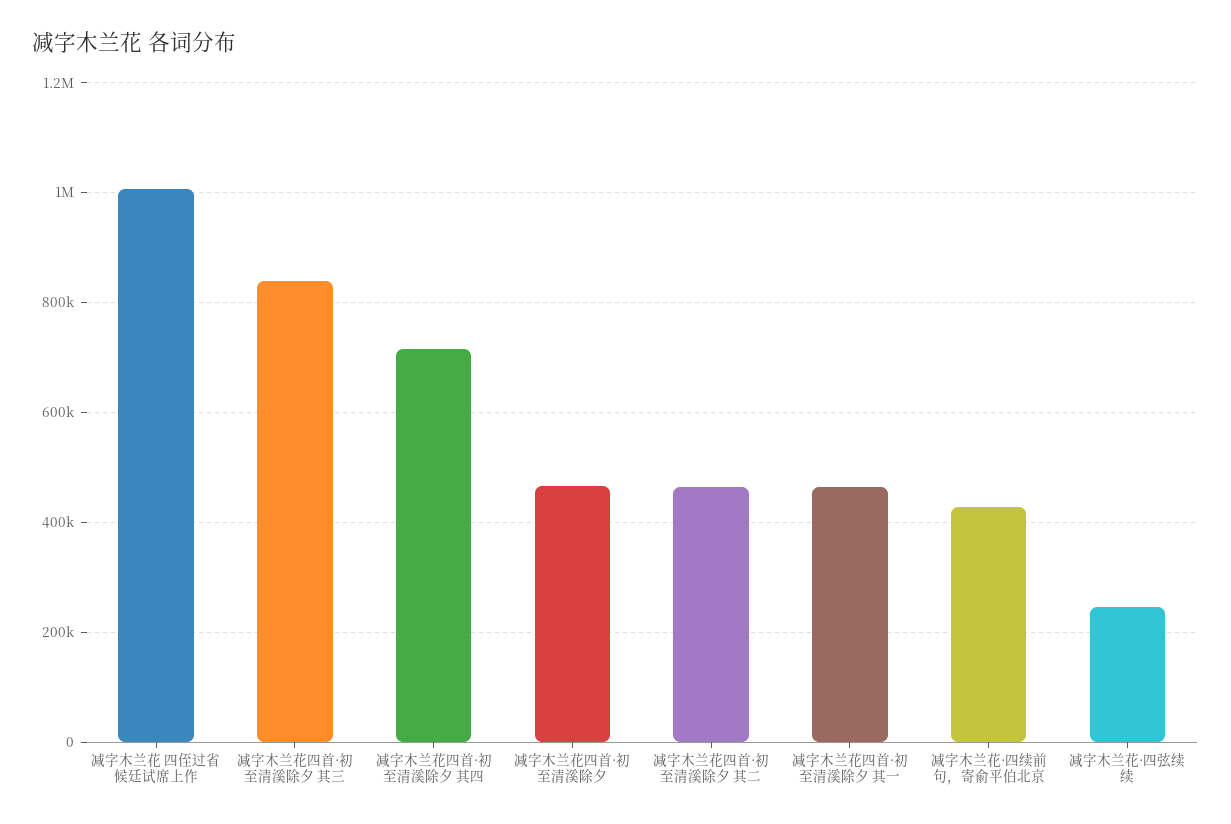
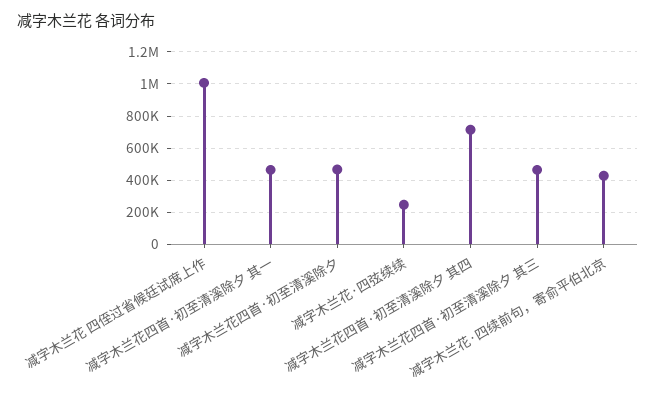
  {
    "减字木兰花 四侄过省候廷试席上作": 1000000,
-   "减字木兰花四首·初至清溪除夕 其三": 840000,
+   "减字木兰花四首·初至清溪除夕 其三": 450000,
    "减字木兰花四首·初至清溪除夕 其四": 720000,
    "减字木兰花四首·初至清溪除夕": 460000,
-   "减字木兰花四首·初至清溪除夕 其二": 460000,
    "减字木兰花四首·初至清溪除夕 其一": 460000,
    "减字木兰花·四续前句，寄俞平伯北京": 420000,
    "减字木兰花·四弦续续": 240000
  }

